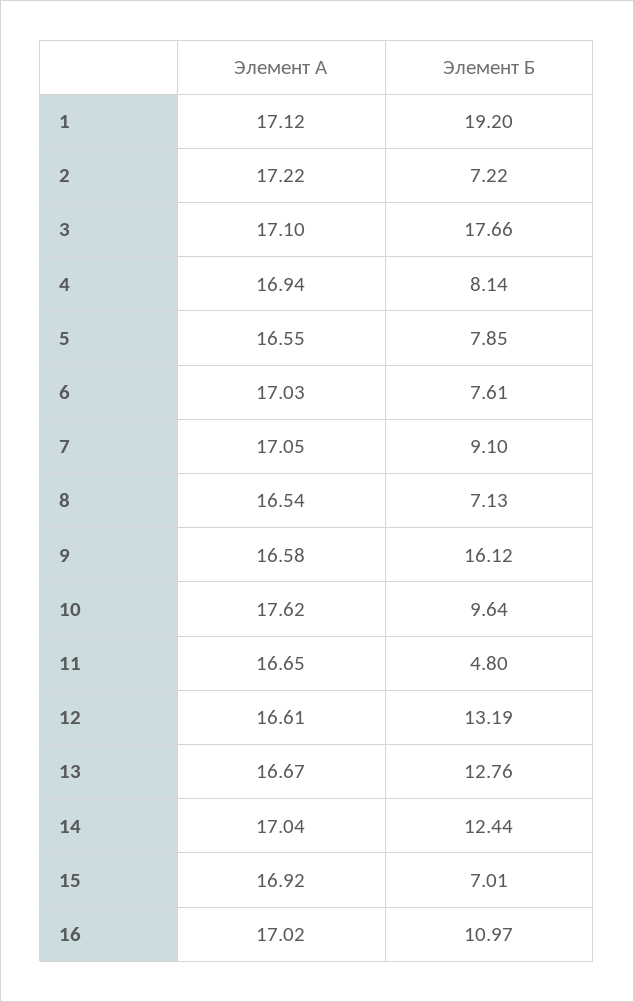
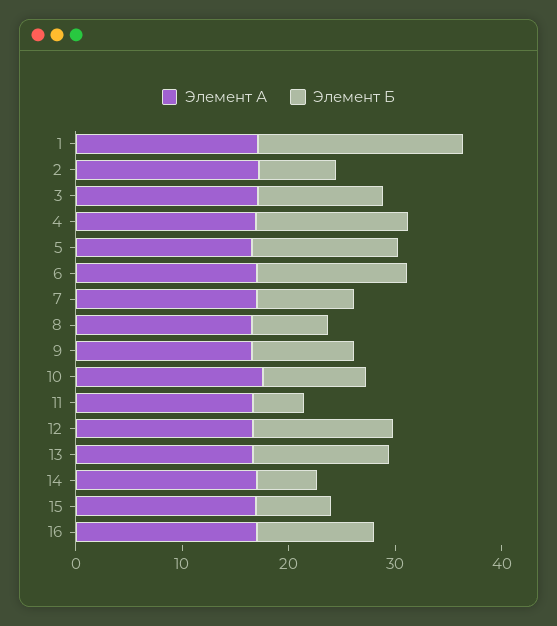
  {
    "Элемент А": {
      "1": 17.12,
      "2": 17.22,
      "3": 17.1,
      "4": 16.94,
      "5": 16.55,
      "6": 17.03,
      "7": 17.05,
      "8": 16.54,
      "9": 16.58,
      "10": 17.62,
      "11": 16.65,
      "12": 16.61,
      "13": 16.67,
      "14": 17.04,
      "15": 16.92,
      "16": 17.02
    },
    "Элемент Б": {
      "1": 19.2,
      "2": 7.22,
-     "3": 17.66,
+     "3": 12,
-     "4": 8.14,
+     "4": 14,
-     "5": 7.85,
+     "5": 14,
-     "6": 7.61,
+     "6": 14,
      "7": 9.1,
      "8": 7.13,
-     "9": 16.12,
+     "9": 10,
      "10": 9.64,
      "11": 4.8,
      "12": 13.19,
      "13": 12.76,
-     "14": 12.44,
+     "14": 6,
      "15": 7.01,
      "16": 10.97
    }
  }

